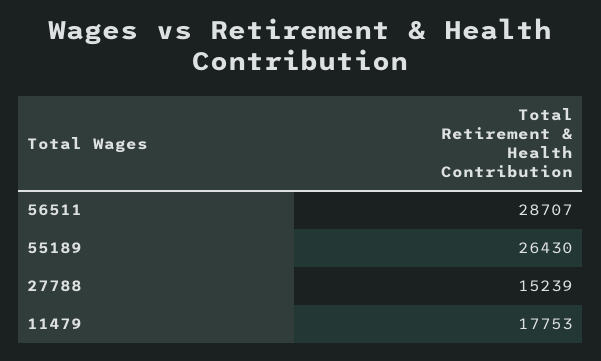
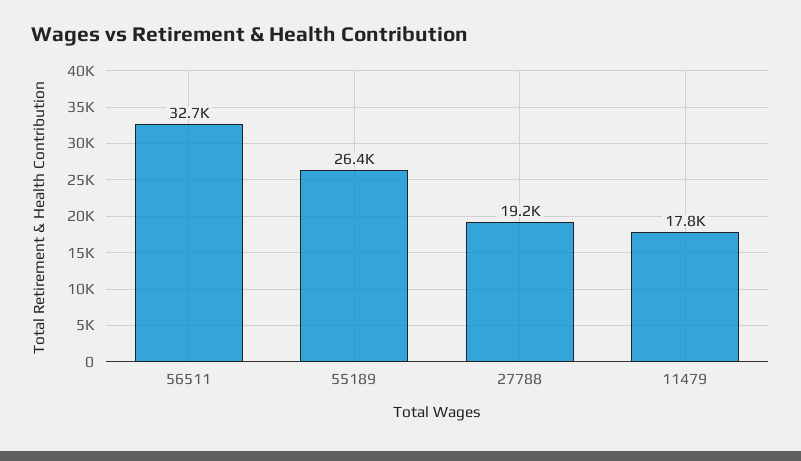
  {
-   "56511": 28707,
+   "56511": 32700,
    "55189": 26430,
-   "27788": 15239,
+   "27788": 19200,
    "11479": 17753
  }

